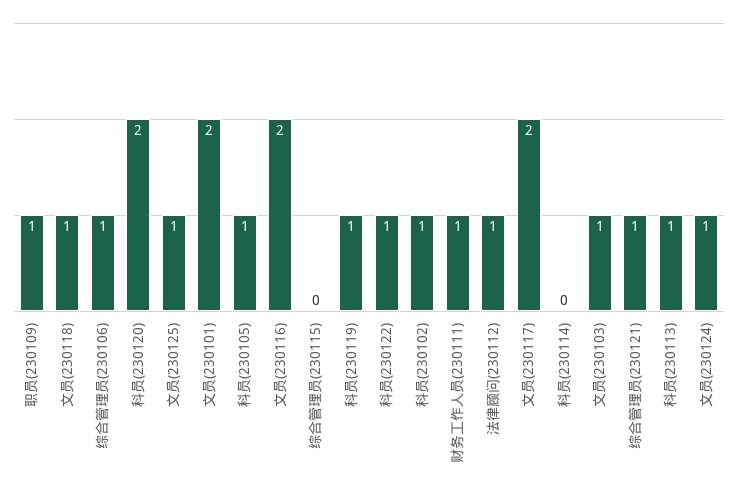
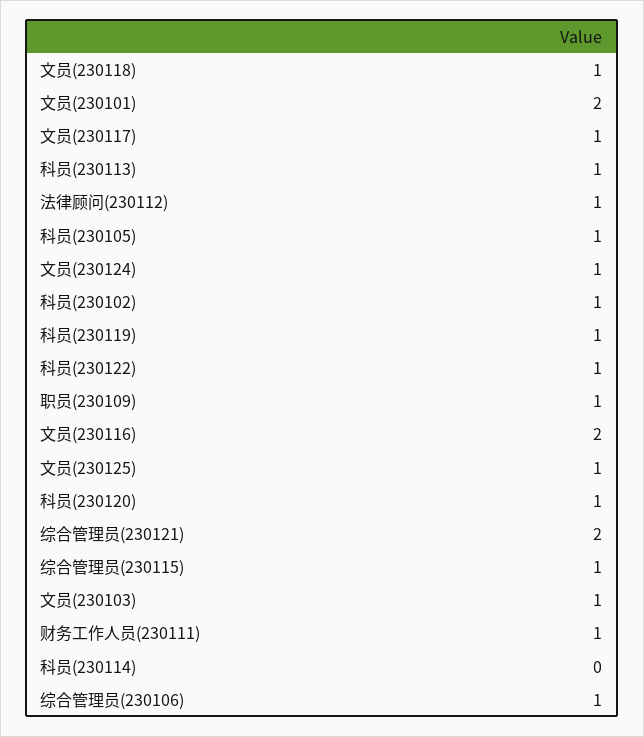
  {
    "职员(230109)": 1,
    "文员(230118)": 1,
    "综合管理员(230106)": 1,
-   "科员(230120)": 2,
+   "科员(230120)": 1,
    "文员(230125)": 1,
    "文员(230101)": 2,
    "科员(230105)": 1,
    "文员(230116)": 2,
-   "综合管理员(230115)": 0,
+   "综合管理员(230115)": 1,
    "科员(230119)": 1,
    "科员(230122)": 1,
    "科员(230102)": 1,
    "财务工作人员(230111)": 1,
    "法律顾问(230112)": 1,
-   "文员(230117)": 2,
+   "文员(230117)": 1,
    "科员(230114)": 0,
    "文员(230103)": 1,
-   "综合管理员(230121)": 1,
+   "综合管理员(230121)": 2,
    "科员(230113)": 1,
    "文员(230124)": 1
  }

